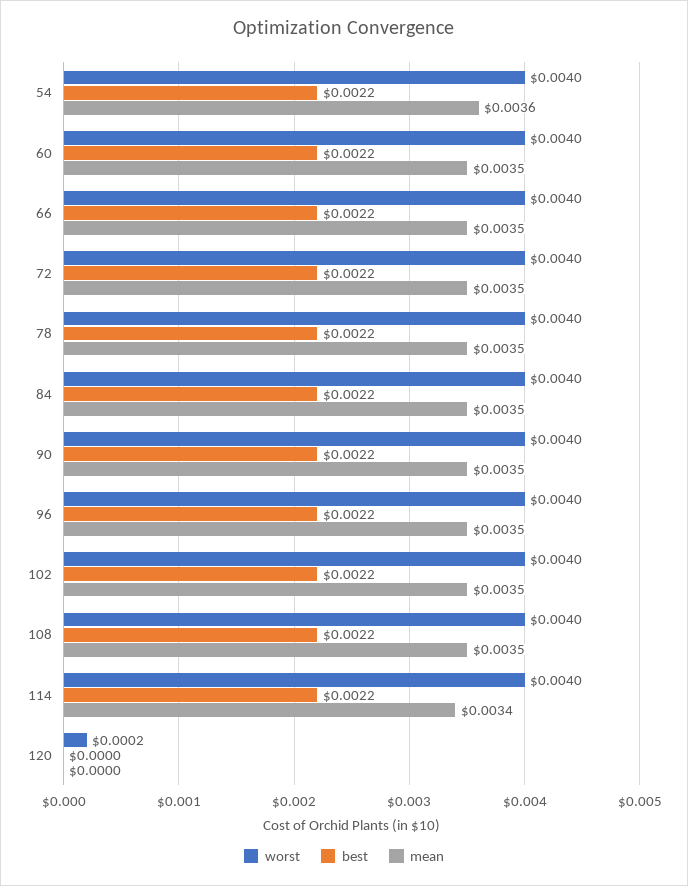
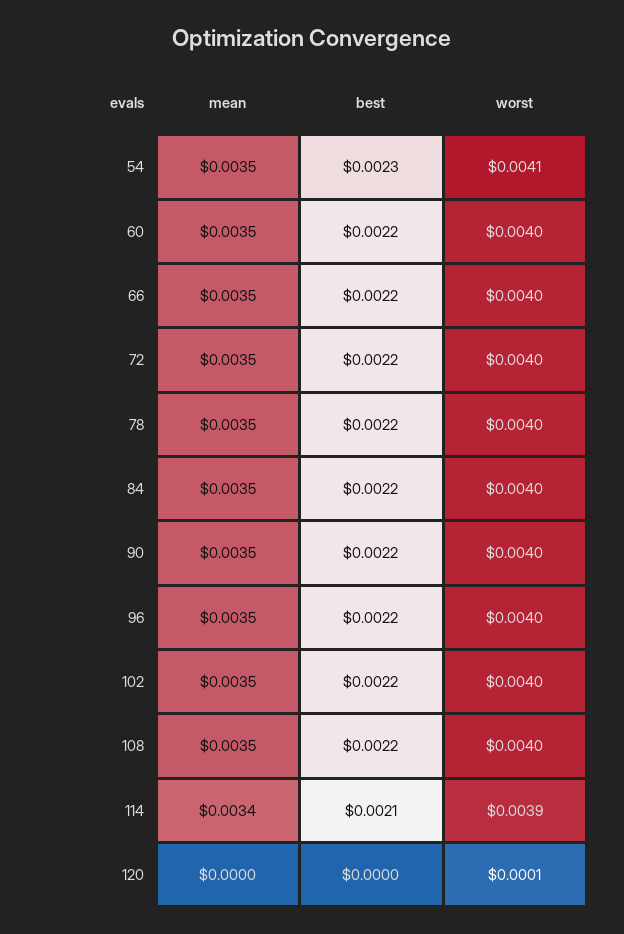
  {
    "worst": {
-     "54": 0.004,
+     "54": 0.0041,
      "60": 0.004,
      "66": 0.004,
      "72": 0.004,
      "78": 0.004,
      "84": 0.004,
      "90": 0.004,
      "96": 0.004,
      "102": 0.004,
      "108": 0.004,
-     "114": 0.004,
+     "114": 0.0039,
-     "120": 0.0002
+     "120": 0.0001
    },
    "best": {
-     "54": 0.0022,
+     "54": 0.0023,
      "60": 0.0022,
      "66": 0.0022,
      "72": 0.0022,
      "78": 0.0022,
      "84": 0.0022,
      "90": 0.0022,
      "96": 0.0022,
      "102": 0.0022,
      "108": 0.0022,
-     "114": 0.0022,
+     "114": 0.0021,
      "120": 0
    },
    "mean": {
-     "54": 0.0036,
+     "54": 0.0035,
      "60": 0.0035,
      "66": 0.0035,
      "72": 0.0035,
      "78": 0.0035,
      "84": 0.0035,
      "90": 0.0035,
      "96": 0.0035,
      "102": 0.0035,
      "108": 0.0035,
      "114": 0.0034,
      "120": 0
    }
  }

